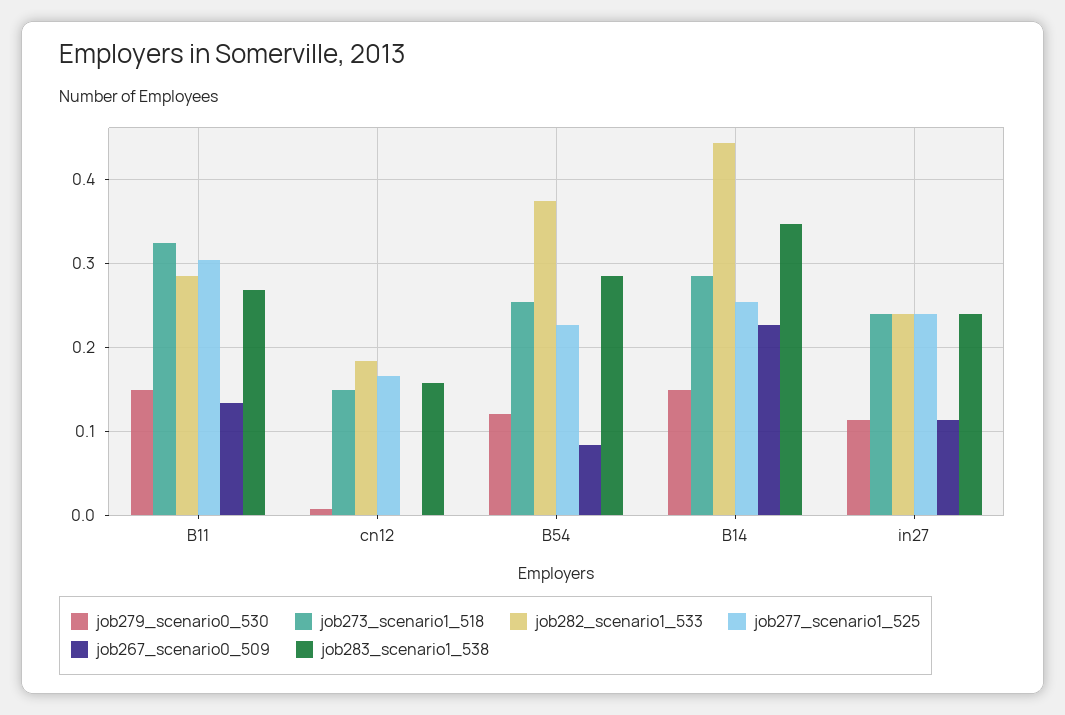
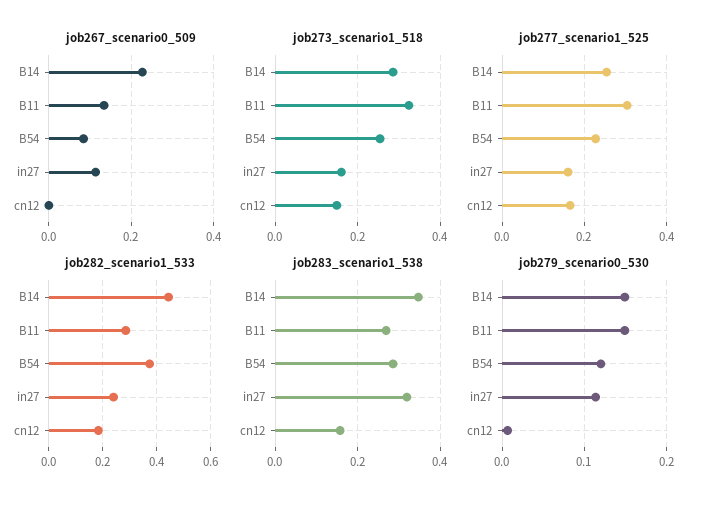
  {
    "job279_scenario0_530": {
      "B11": 0.15,
      "cn12": 0.01,
      "B54": 0.12,
      "B14": 0.15,
      "in27": 0.11
    },
    "job273_scenario1_518": {
      "B11": 0.32,
      "cn12": 0.15,
      "B54": 0.25,
      "B14": 0.29,
-     "in27": 0.24
+     "in27": 0.16
    },
    "job282_scenario1_533": {
      "B11": 0.29,
      "cn12": 0.18,
      "B54": 0.37,
      "B14": 0.44,
      "in27": 0.24
    },
    "job277_scenario1_525": {
      "B11": 0.3,
      "cn12": 0.17,
      "B54": 0.23,
      "B14": 0.25,
-     "in27": 0.24
+     "in27": 0.16
    },
    "job267_scenario0_509": {
      "B11": 0.13,
      "cn12": 0,
      "B54": 0.08,
      "B14": 0.23,
      "in27": 0.11
    },
    "job283_scenario1_538": {
      "B11": 0.27,
      "cn12": 0.16,
      "B54": 0.29,
      "B14": 0.35,
-     "in27": 0.24
+     "in27": 0.32
    }
  }

